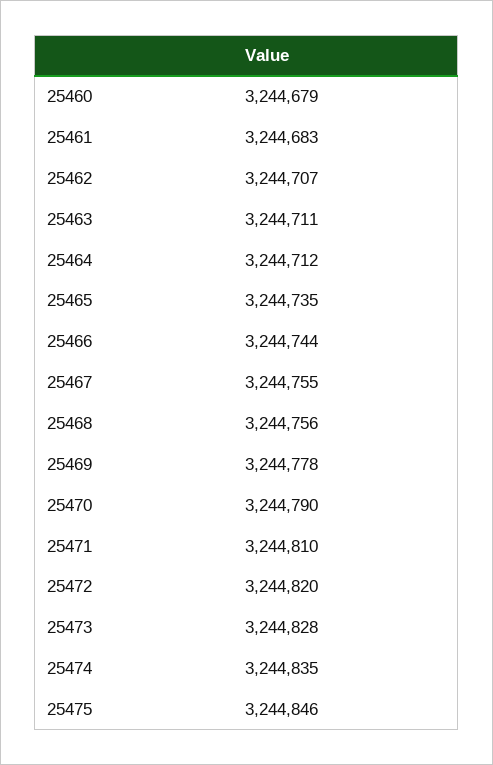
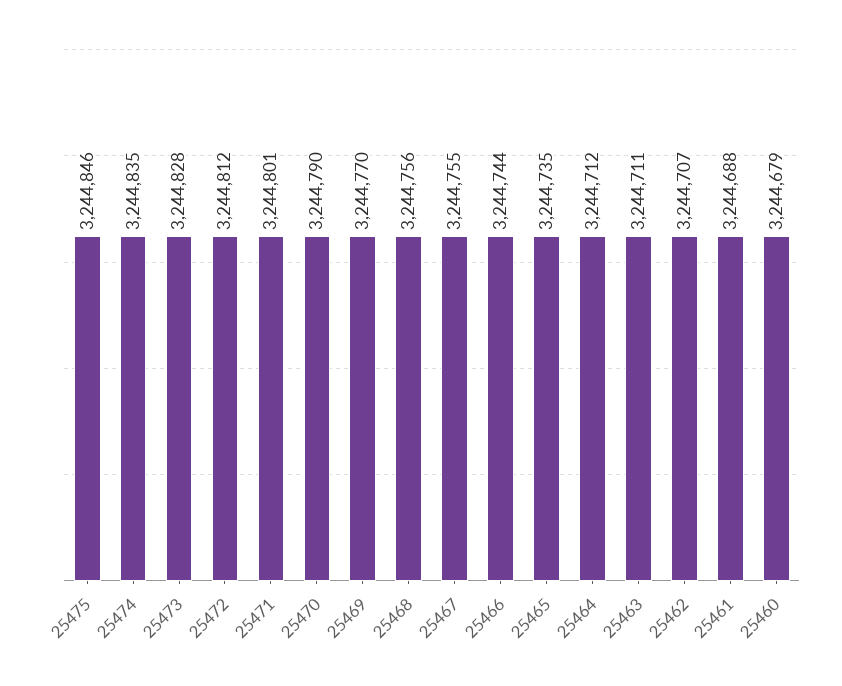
  {
    "25460": 3244679,
-   "25461": 3244683,
+   "25461": 3244688,
    "25462": 3244707,
    "25463": 3244711,
    "25464": 3244712,
    "25465": 3244735,
    "25466": 3244744,
    "25467": 3244755,
    "25468": 3244756,
-   "25469": 3244778,
+   "25469": 3244770,
    "25470": 3244790,
-   "25471": 3244810,
+   "25471": 3244801,
-   "25472": 3244820,
+   "25472": 3244812,
    "25473": 3244828,
    "25474": 3244835,
    "25475": 3244846
  }

